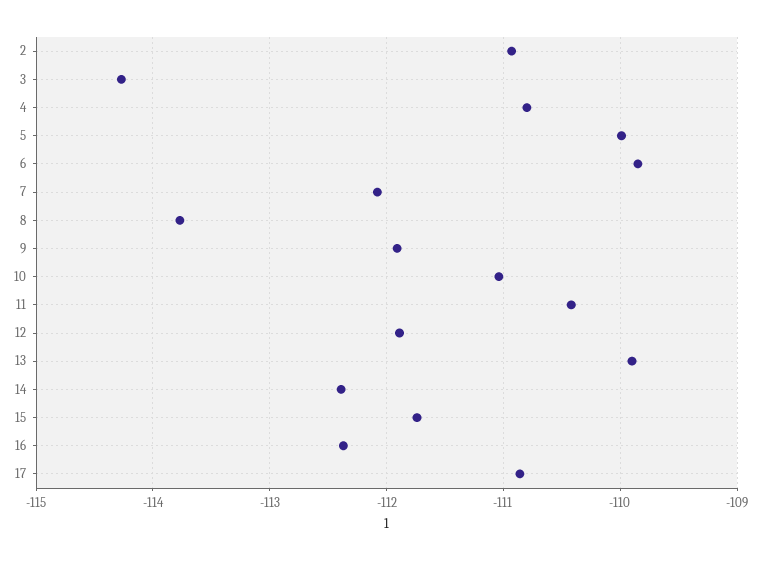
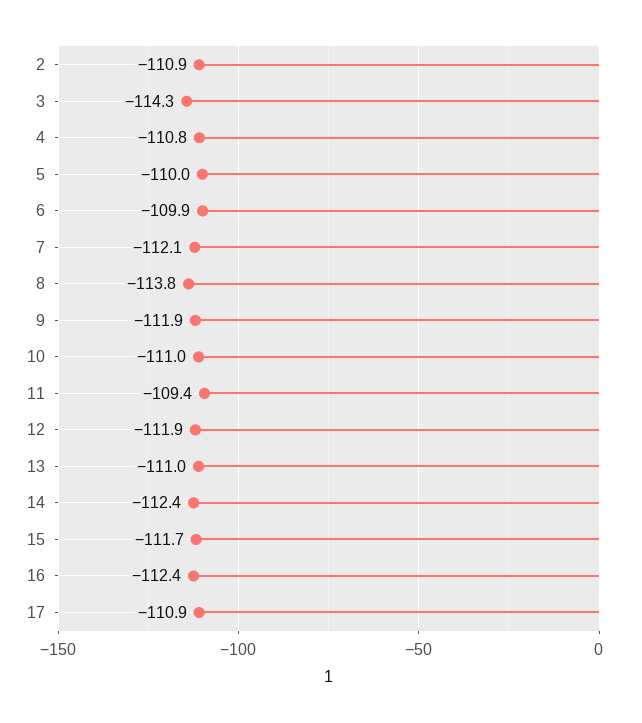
  {
    "2": -110.9,
    "3": -114.3,
    "4": -110.8,
    "5": -110,
    "6": -109.9,
    "7": -112.1,
    "8": -113.8,
    "9": -111.9,
    "10": -111,
-   "11": -110.4,
+   "11": -109.4,
    "12": -111.9,
-   "13": -109.9,
+   "13": -111,
    "14": -112.4,
    "15": -111.7,
    "16": -112.4,
    "17": -110.9
  }

